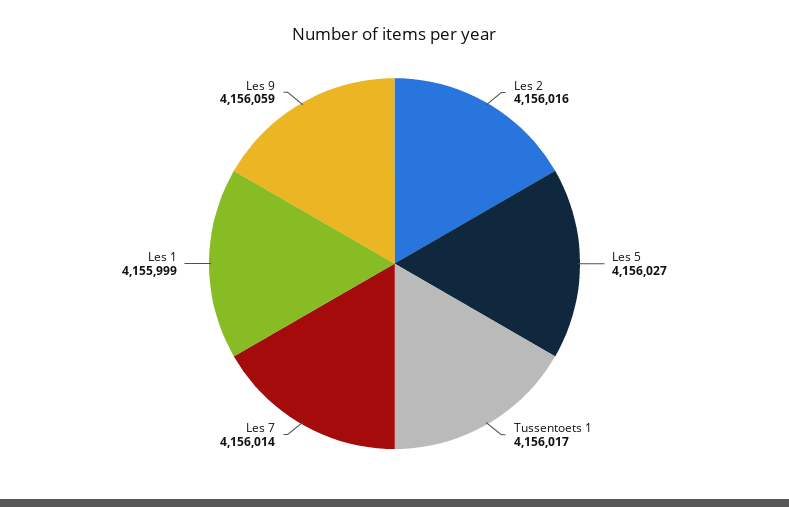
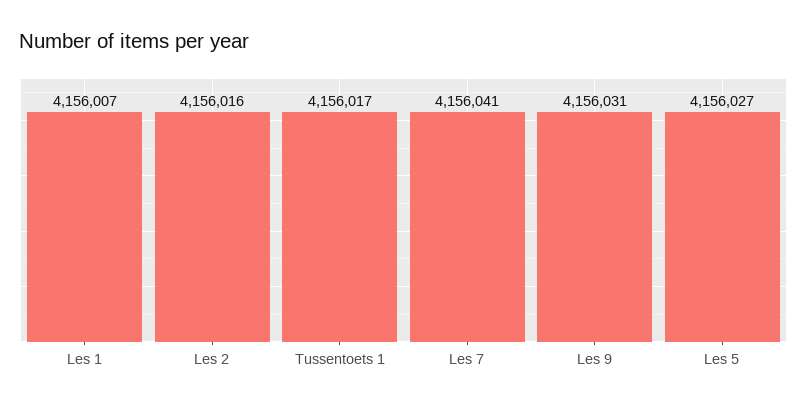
  {
    "Les 2": 4156016,
    "Les 5": 4156027,
    "Tussentoets 1": 4156017,
-   "Les 7": 4156014,
+   "Les 7": 4156041,
-   "Les 1": 4155999,
+   "Les 1": 4156007,
-   "Les 9": 4156059
+   "Les 9": 4156031
  }

